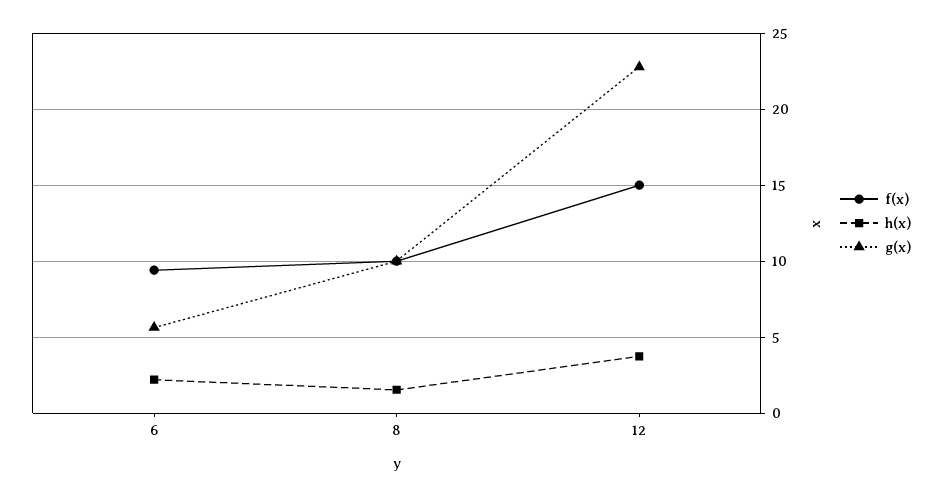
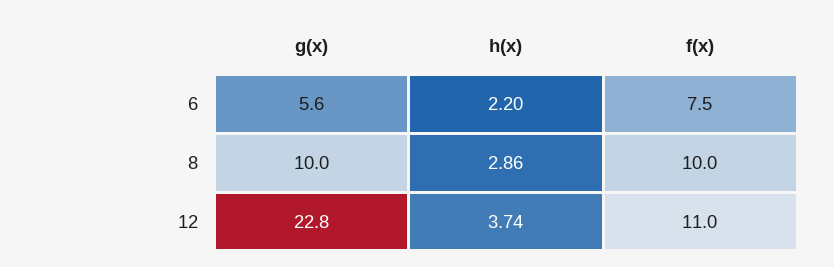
  {
    "f(x)": {
-     "6": 9.5,
+     "6": 7.5,
      "8": 10,
-     "12": 15
+     "12": 11
    },
    "h(x)": {
      "6": 2.2,
-     "8": 1.5,
+     "8": 2.86,
      "12": 3.74
    },
    "g(x)": {
      "6": 5.6,
      "8": 10,
      "12": 22.8
    }
  }

